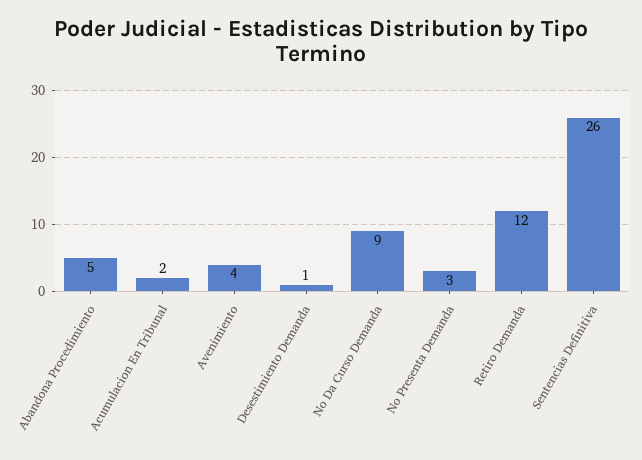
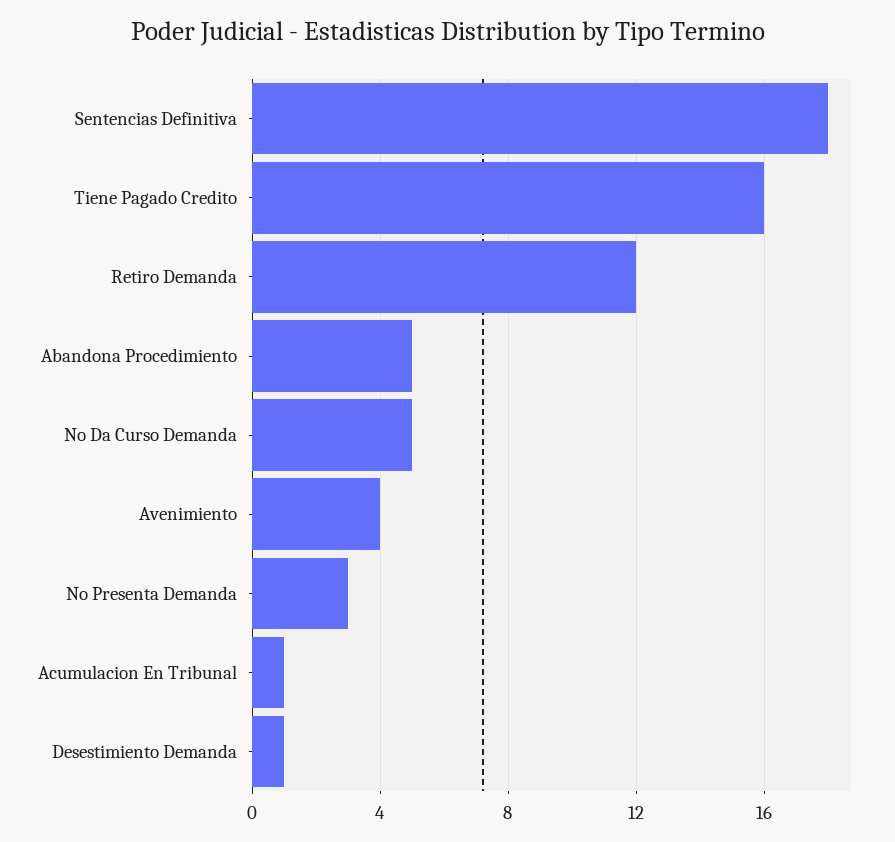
  {
    "Abandona Procedimiento": 5,
-   "Acumulacion En Tribunal": 2,
+   "Acumulacion En Tribunal": 1,
    "Avenimiento": 4,
    "Desestimiento Demanda": 1,
-   "No Da Curso Demanda": 9,
+   "No Da Curso Demanda": 5,
    "No Presenta Demanda": 3,
    "Retiro Demanda": 12,
-   "Sentencias Definitiva": 26
+   "Sentencias Definitiva": 18,
+   "Tiene Pagado Credito": 16
  }

